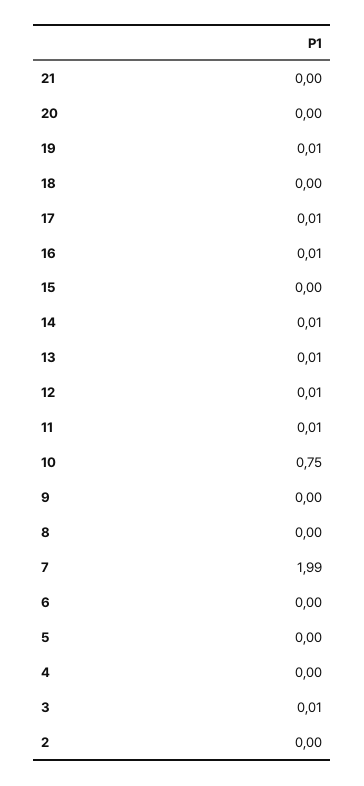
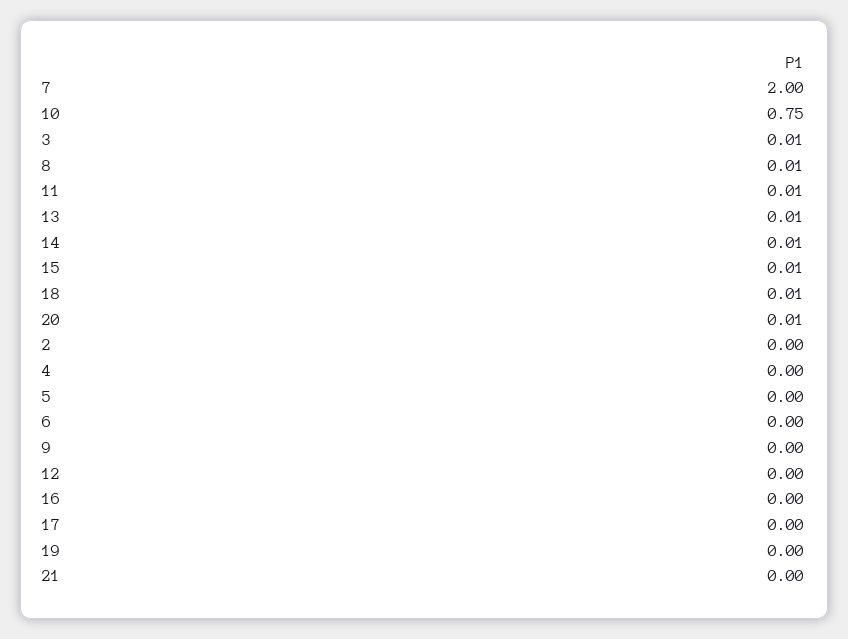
  {
    "21": 0,
-   "20": 0,
+   "20": 0.01,
-   "19": 0.01,
+   "19": 0,
-   "18": 0,
+   "18": 0.01,
-   "17": 0.01,
+   "17": 0,
-   "16": 0.01,
+   "16": 0,
-   "15": 0,
+   "15": 0.01,
    "14": 0.01,
    "13": 0.01,
-   "12": 0.01,
+   "12": 0,
    "11": 0.01,
    "10": 0.75,
    "9": 0,
-   "8": 0,
+   "8": 0.01,
-   "7": 1.99,
+   "7": 2,
    "6": 0,
    "5": 0,
    "4": 0,
    "3": 0.01,
    "2": 0
  }

